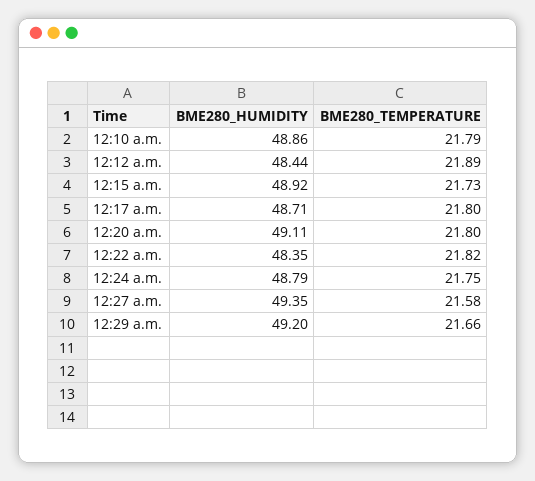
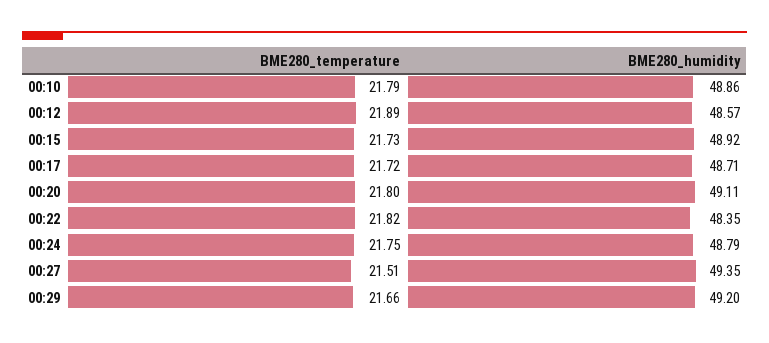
  {
    "BME280_HUMIDITY": {
      "12:10 a.m.": 48.86,
-     "12:12 a.m.": 48.44,
+     "12:12 a.m.": 48.57,
      "12:15 a.m.": 48.92,
      "12:17 a.m.": 48.71,
      "12:20 a.m.": 49.11,
      "12:22 a.m.": 48.35,
      "12:24 a.m.": 48.79,
      "12:27 a.m.": 49.35,
      "12:29 a.m.": 49.2
    },
    "BME280_TEMPERATURE": {
      "12:10 a.m.": 21.79,
      "12:12 a.m.": 21.89,
      "12:15 a.m.": 21.73,
-     "12:17 a.m.": 21.8,
+     "12:17 a.m.": 21.72,
      "12:20 a.m.": 21.8,
      "12:22 a.m.": 21.82,
      "12:24 a.m.": 21.75,
-     "12:27 a.m.": 21.58,
+     "12:27 a.m.": 21.51,
      "12:29 a.m.": 21.66
    }
  }

